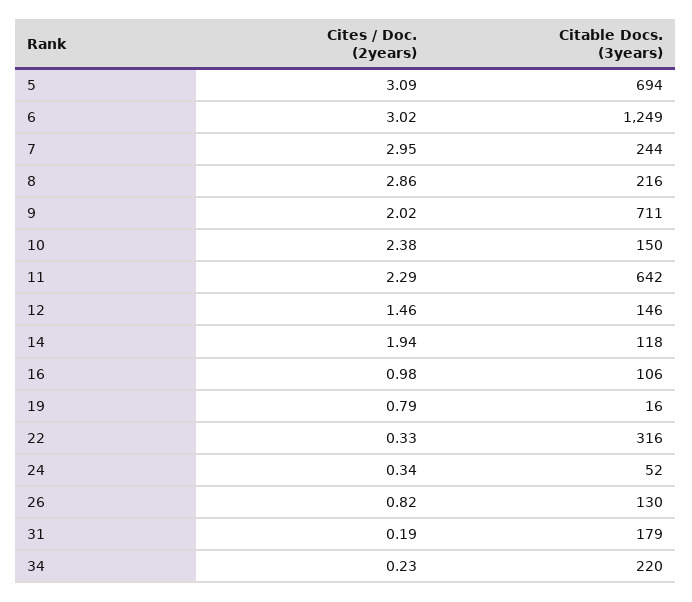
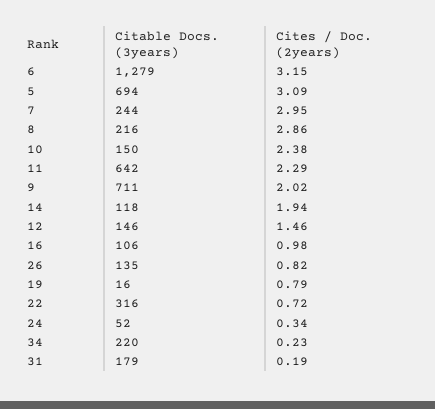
  {
    "Cites / Doc. (2years)": {
      "5": 3.09,
-     "6": 3.02,
+     "6": 3.15,
      "7": 2.95,
      "8": 2.86,
      "9": 2.02,
      "10": 2.38,
      "11": 2.29,
      "12": 1.46,
      "14": 1.94,
      "16": 0.98,
      "19": 0.79,
-     "22": 0.33,
+     "22": 0.72,
      "24": 0.34,
      "26": 0.82,
      "31": 0.19,
      "34": 0.23
    },
    "Citable Docs. (3years)": {
      "5": 694,
-     "6": 1249,
+     "6": 1279,
      "7": 244,
      "8": 216,
      "9": 711,
      "10": 150,
      "11": 642,
      "12": 146,
      "14": 118,
      "16": 106,
      "19": 16,
      "22": 316,
      "24": 52,
-     "26": 130,
+     "26": 135,
      "31": 179,
      "34": 220
    }
  }

